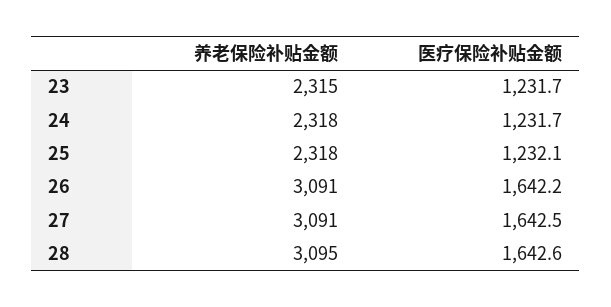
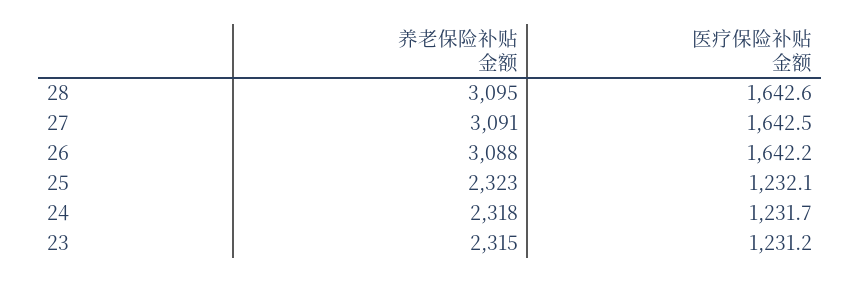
  {
    "养老保险补贴金额": {
      "23": 2315,
      "24": 2318,
-     "25": 2318,
+     "25": 2323,
-     "26": 3091,
+     "26": 3088,
      "27": 3091,
      "28": 3095
    },
    "医疗保险补贴金额": {
-     "23": 1231.7,
+     "23": 1231.2,
      "24": 1231.7,
      "25": 1232.1,
      "26": 1642.2,
      "27": 1642.5,
      "28": 1642.6
    }
  }

